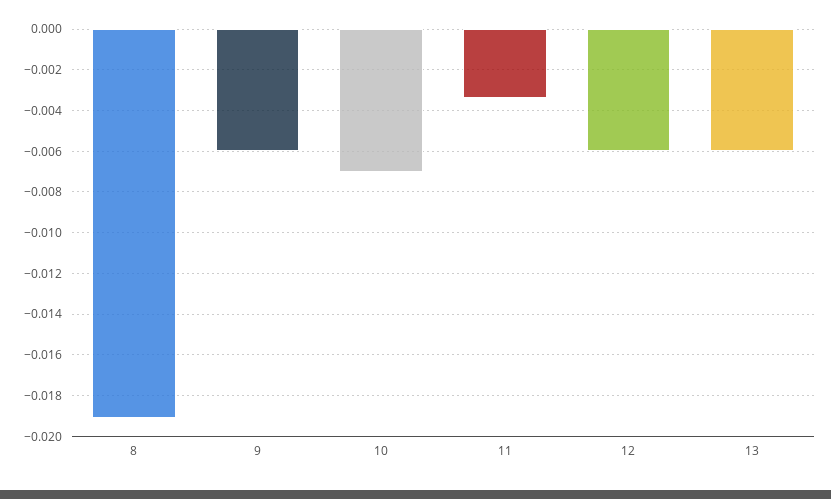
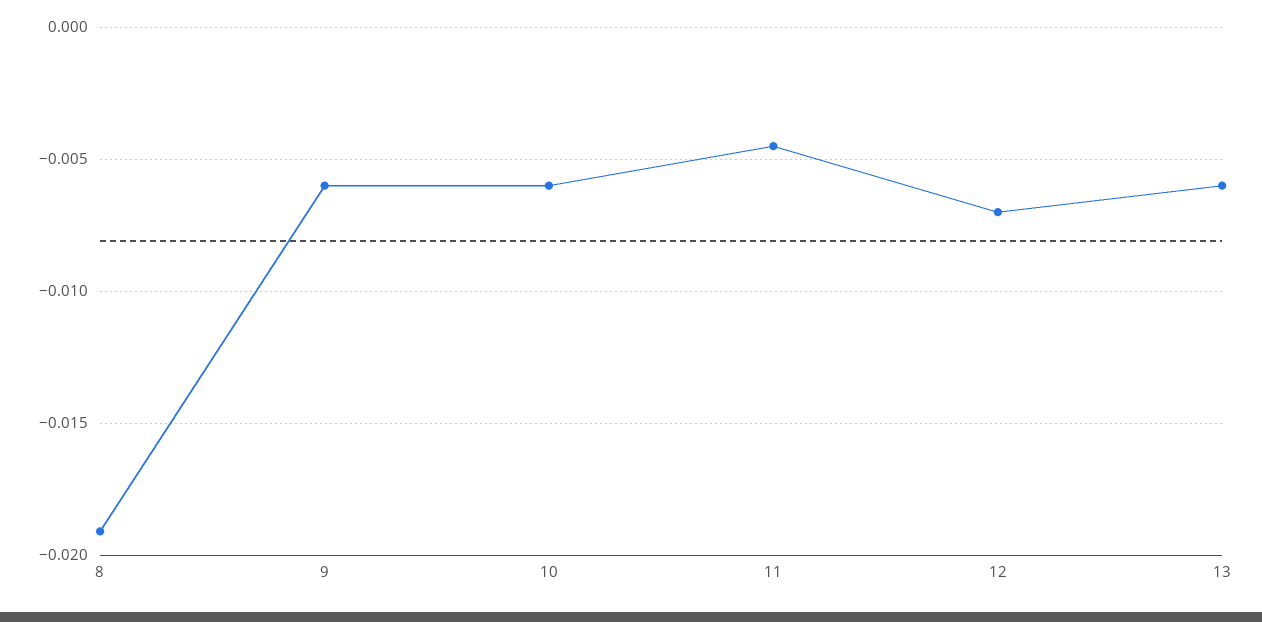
  {
    "8": -0.019,
    "9": -0.006,
-   "10": -0.007,
+   "10": -0.006,
-   "11": -0.0035,
+   "11": -0.0045,
-   "12": -0.006,
+   "12": -0.007,
    "13": -0.006
  }

